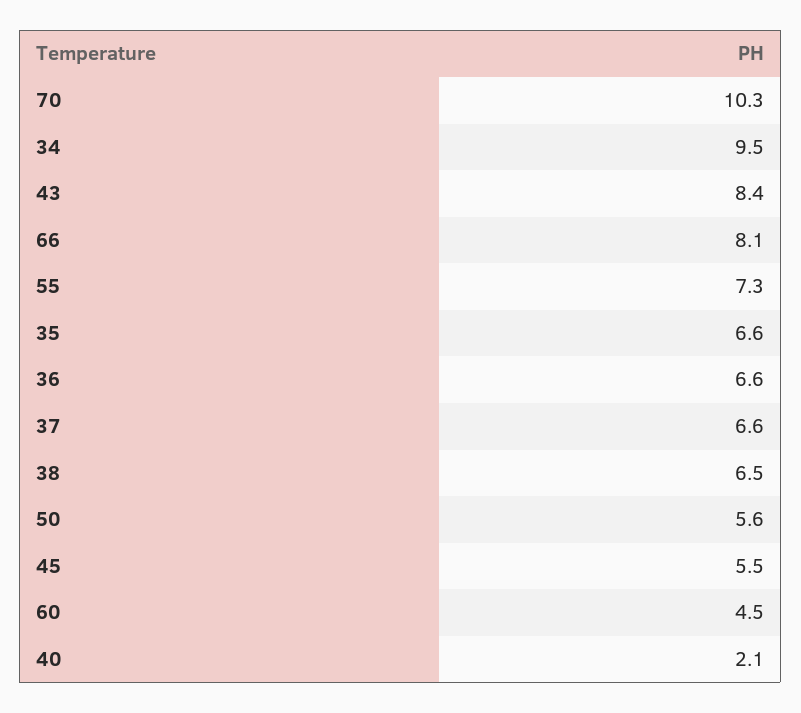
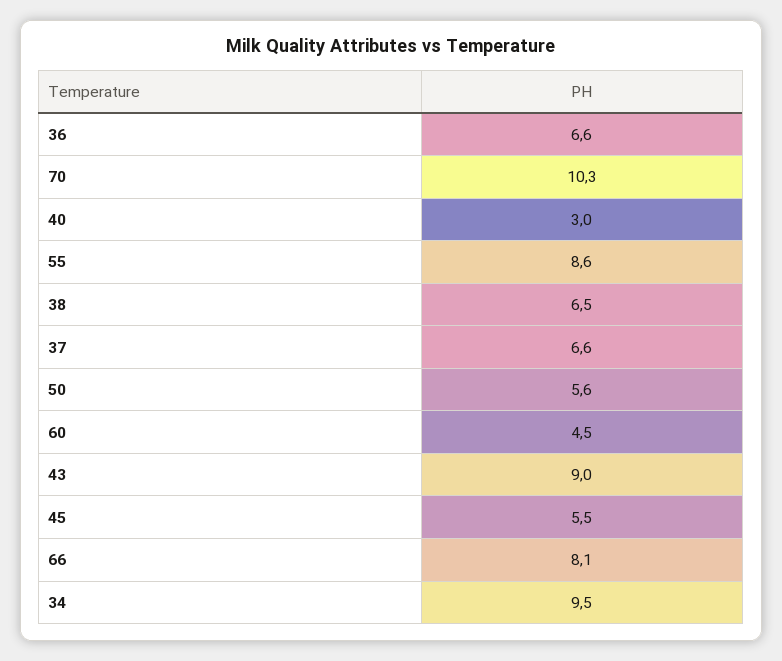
  {
    "70": 10.3,
    "34": 9.5,
-   "43": 8.4,
+   "43": 9,
    "66": 8.1,
-   "55": 7.3,
+   "55": 8.6,
-   "35": 6.6,
    "36": 6.6,
    "37": 6.6,
    "38": 6.5,
    "50": 5.6,
    "45": 5.5,
    "60": 4.5,
-   "40": 2.1
+   "40": 3
  }

